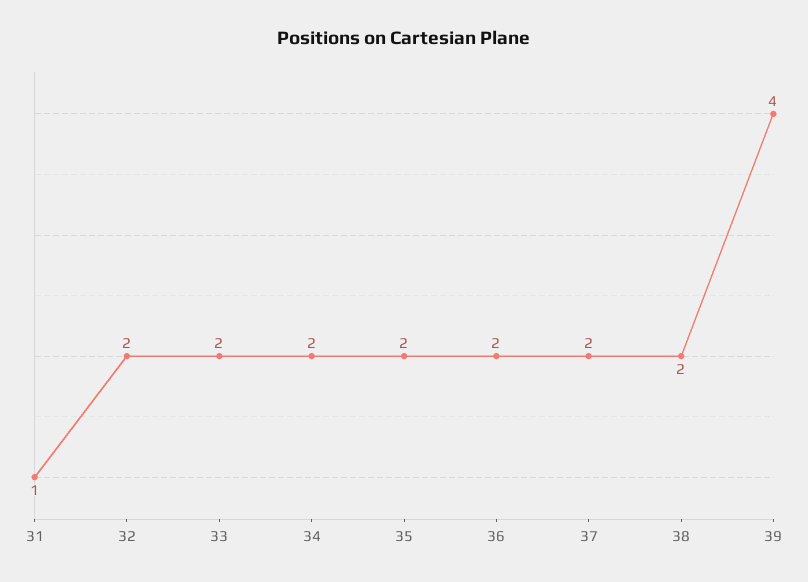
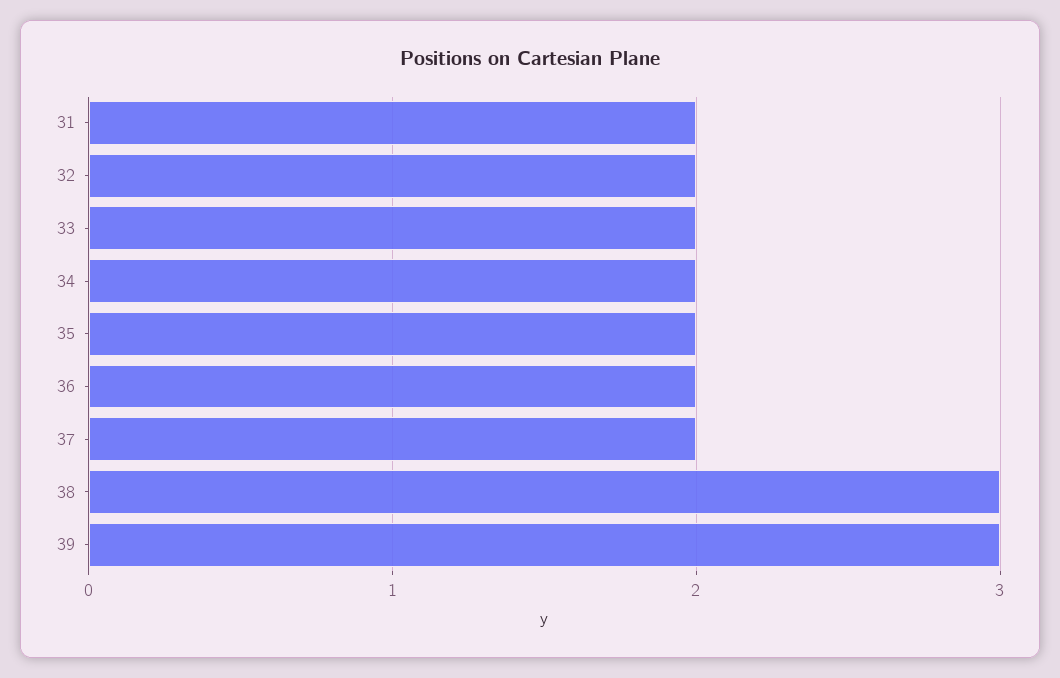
  {
-   "31": 1,
+   "31": 2,
    "32": 2,
    "33": 2,
    "34": 2,
    "35": 2,
    "36": 2,
    "37": 2,
-   "38": 2,
+   "38": 3,
-   "39": 4
+   "39": 3
  }

